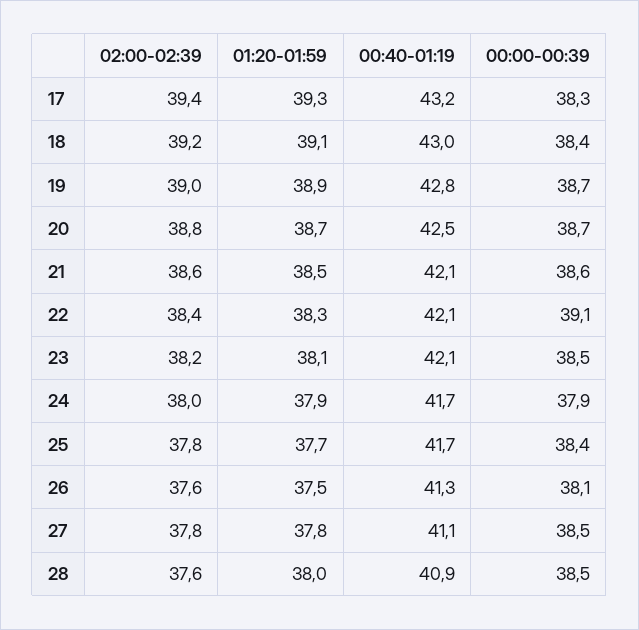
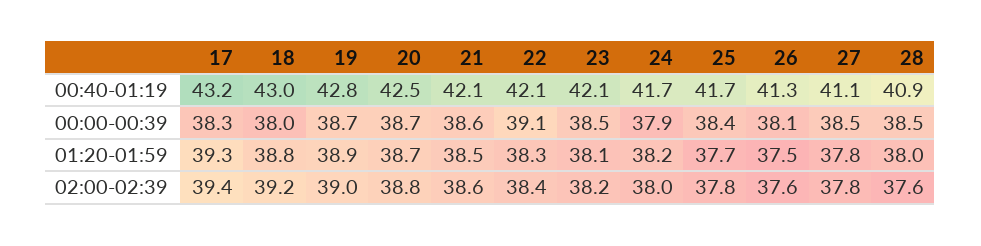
  {
    "02:00-02:39": {
      "17": 39.4,
      "18": 39.2,
      "19": 39,
      "20": 38.8,
      "21": 38.6,
      "22": 38.4,
      "23": 38.2,
      "24": 38,
      "25": 37.8,
      "26": 37.6,
      "27": 37.8,
      "28": 37.6
    },
    "01:20-01:59": {
      "17": 39.3,
-     "18": 39.1,
+     "18": 38.8,
      "19": 38.9,
      "20": 38.7,
      "21": 38.5,
      "22": 38.3,
      "23": 38.1,
-     "24": 37.9,
+     "24": 38.2,
      "25": 37.7,
      "26": 37.5,
      "27": 37.8,
      "28": 38
    },
    "00:40-01:19": {
      "17": 43.2,
      "18": 43,
      "19": 42.8,
      "20": 42.5,
      "21": 42.1,
      "22": 42.1,
      "23": 42.1,
      "24": 41.7,
      "25": 41.7,
      "26": 41.3,
      "27": 41.1,
      "28": 40.9
    },
    "00:00-00:39": {
      "17": 38.3,
-     "18": 38.4,
+     "18": 38,
      "19": 38.7,
      "20": 38.7,
      "21": 38.6,
      "22": 39.1,
      "23": 38.5,
      "24": 37.9,
      "25": 38.4,
      "26": 38.1,
      "27": 38.5,
      "28": 38.5
    }
  }

